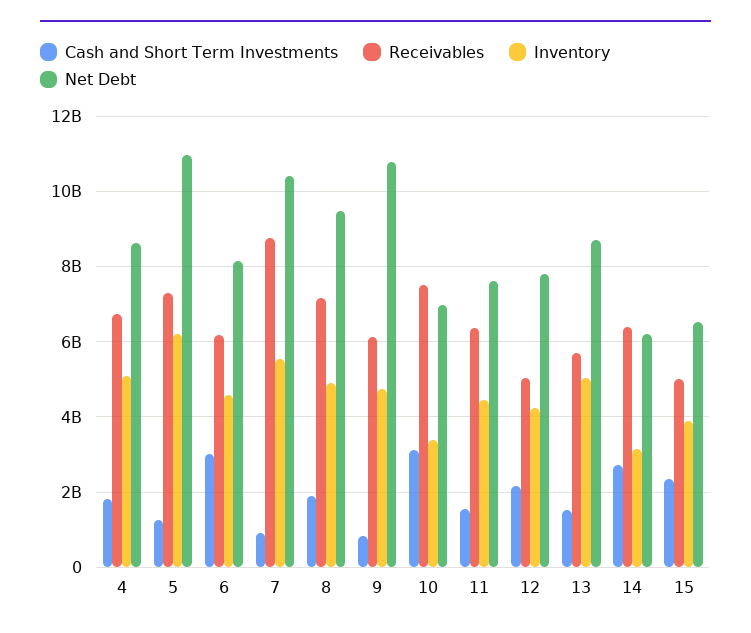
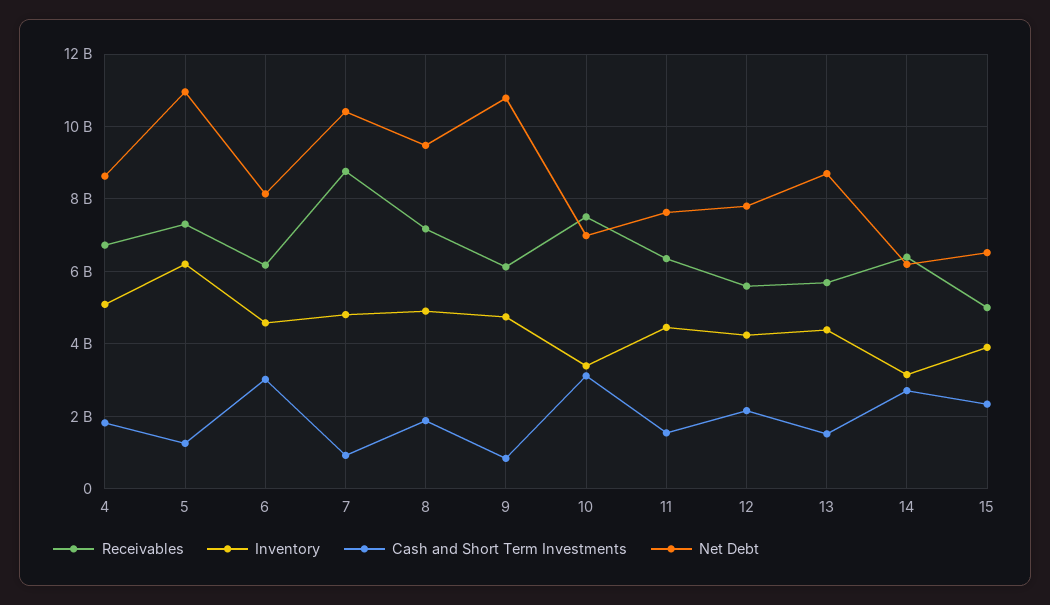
  {
    "Cash and Short Term Investments": {
      "4": 1800000000,
      "5": 1200000000,
      "6": 3000000000,
      "7": 1000000000,
      "8": 1800000000,
      "9": 800000000,
      "10": 3200000000,
      "11": 1600000000,
      "12": 2200000000,
      "13": 1600000000,
      "14": 2800000000,
      "15": 2400000000
    },
    "Receivables": {
      "4": 6800000000,
      "5": 7400000000,
      "6": 6200000000,
      "7": 8800000000,
      "8": 7200000000,
      "9": 6200000000,
      "10": 7600000000,
      "11": 6400000000,
-     "12": 5000000000,
+     "12": 5600000000,
      "13": 5600000000,
      "14": 6400000000,
      "15": 5000000000
    },
    "Inventory": {
      "4": 5000000000,
      "5": 6200000000,
      "6": 4600000000,
-     "7": 5600000000,
+     "7": 4800000000,
      "8": 5000000000,
      "9": 4800000000,
      "10": 3400000000,
      "11": 4400000000,
      "12": 4200000000,
-     "13": 5000000000,
+     "13": 4400000000,
      "14": 3200000000,
      "15": 4000000000
    },
    "Net Debt": {
      "4": 8600000000,
      "5": 11000000000,
      "6": 8200000000,
      "7": 10400000000,
      "8": 9400000000,
      "9": 10800000000,
      "10": 7000000000,
      "11": 7600000000,
      "12": 7800000000,
      "13": 8600000000,
      "14": 6200000000,
      "15": 6600000000
    }
  }

